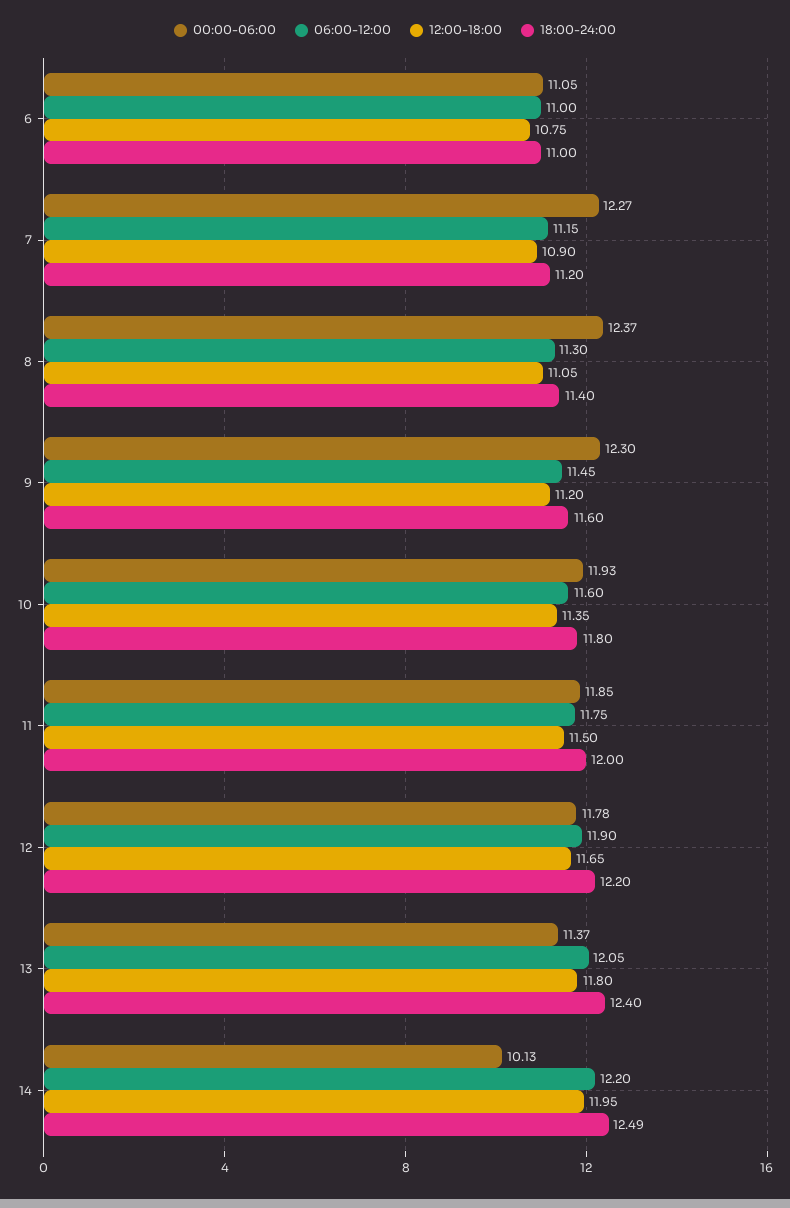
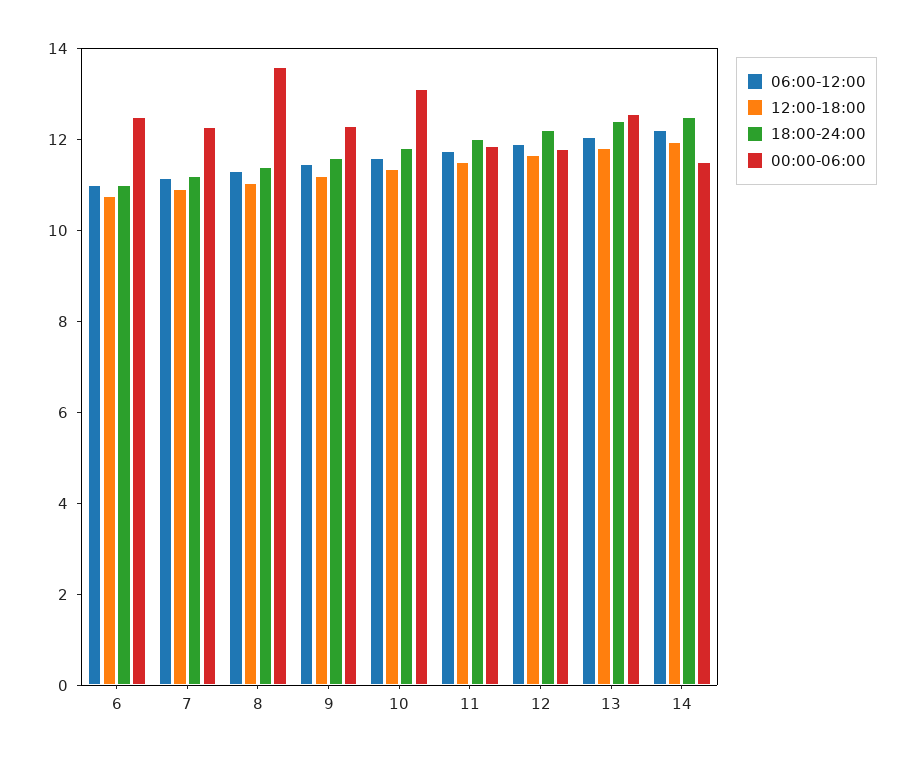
  {
    "00:00-06:00": {
-     "6": 11.05,
+     "6": 12.5,
      "7": 12.27,
-     "8": 12.37,
+     "8": 13.5,
      "9": 12.3,
-     "10": 11.93,
+     "10": 13,
      "11": 11.85,
      "12": 11.78,
-     "13": 11.37,
+     "13": 12.5,
-     "14": 10.13
+     "14": 11.5
    },
    "06:00-12:00": {
      "6": 11,
      "7": 11.15,
      "8": 11.3,
      "9": 11.45,
      "10": 11.6,
      "11": 11.75,
      "12": 11.9,
      "13": 12.05,
      "14": 12.2
    },
    "12:00-18:00": {
      "6": 10.75,
      "7": 10.9,
      "8": 11.05,
      "9": 11.2,
      "10": 11.35,
      "11": 11.5,
      "12": 11.65,
      "13": 11.8,
      "14": 11.95
    },
    "18:00-24:00": {
      "6": 11,
      "7": 11.2,
      "8": 11.4,
      "9": 11.6,
      "10": 11.8,
      "11": 12,
      "12": 12.2,
      "13": 12.4,
      "14": 12.49
    }
  }

